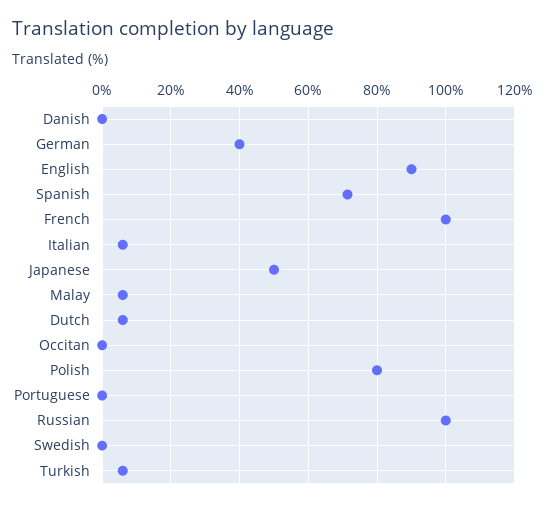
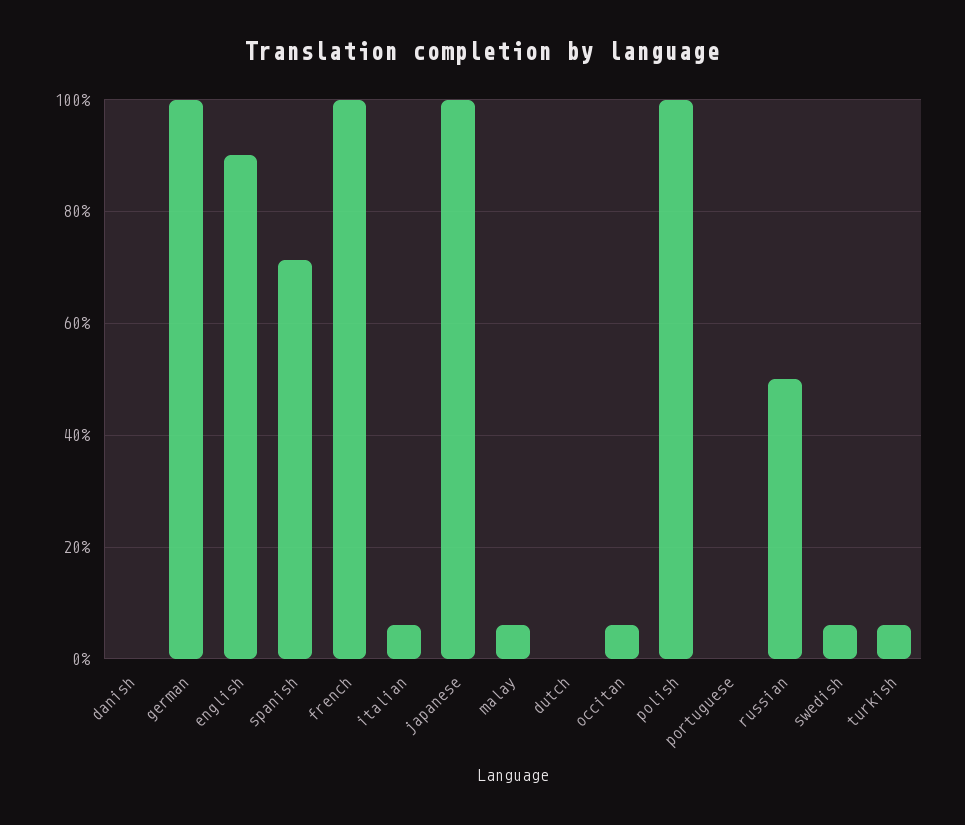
  {
    "Danish": 0,
-   "German": 40,
+   "German": 100,
    "English": 90,
    "Spanish": 72,
    "French": 100,
    "Italian": 6,
-   "Japanese": 50,
+   "Japanese": 100,
    "Malay": 6,
-   "Dutch": 6,
+   "Dutch": 0,
-   "Occitan": 0,
+   "Occitan": 6,
-   "Polish": 80,
+   "Polish": 100,
    "Portuguese": 0,
-   "Russian": 100,
+   "Russian": 50,
-   "Swedish": 0,
+   "Swedish": 6,
    "Turkish": 6
  }

